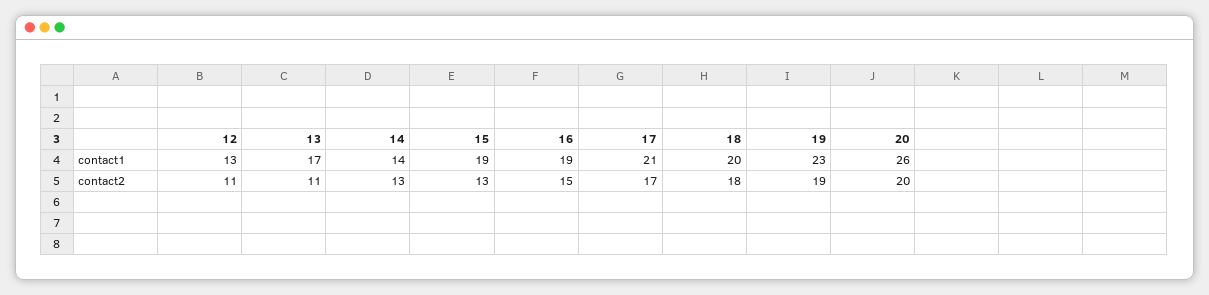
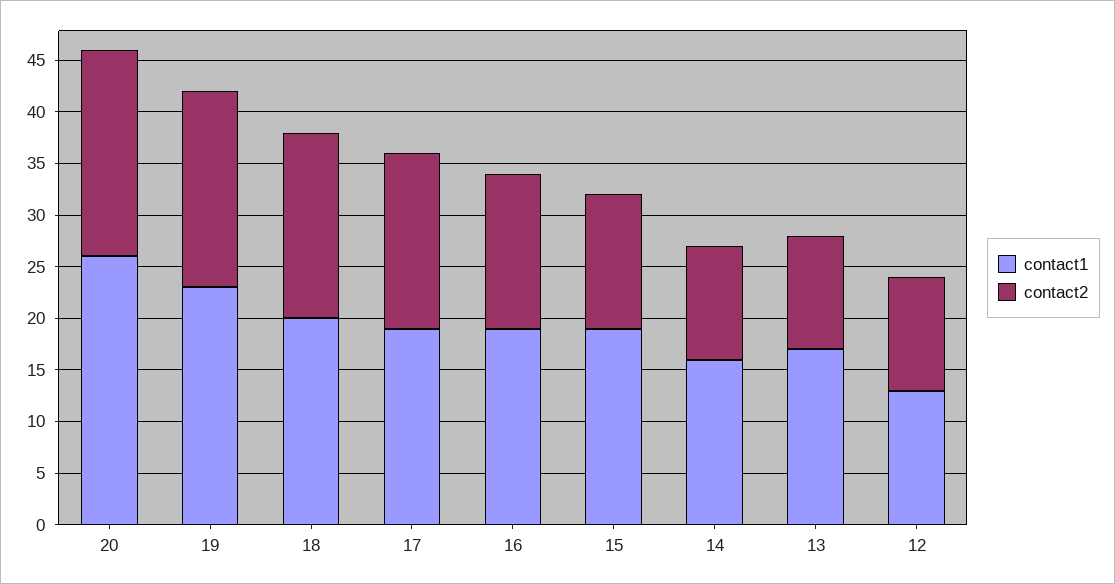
  {
    "contact1": {
      "12": 13,
      "13": 17,
-     "14": 14,
+     "14": 16,
      "15": 19,
      "16": 19,
-     "17": 21,
+     "17": 19,
      "18": 20,
      "19": 23,
      "20": 26
    },
    "contact2": {
      "12": 11,
      "13": 11,
-     "14": 13,
+     "14": 11,
      "15": 13,
      "16": 15,
      "17": 17,
      "18": 18,
      "19": 19,
      "20": 20
    }
  }

